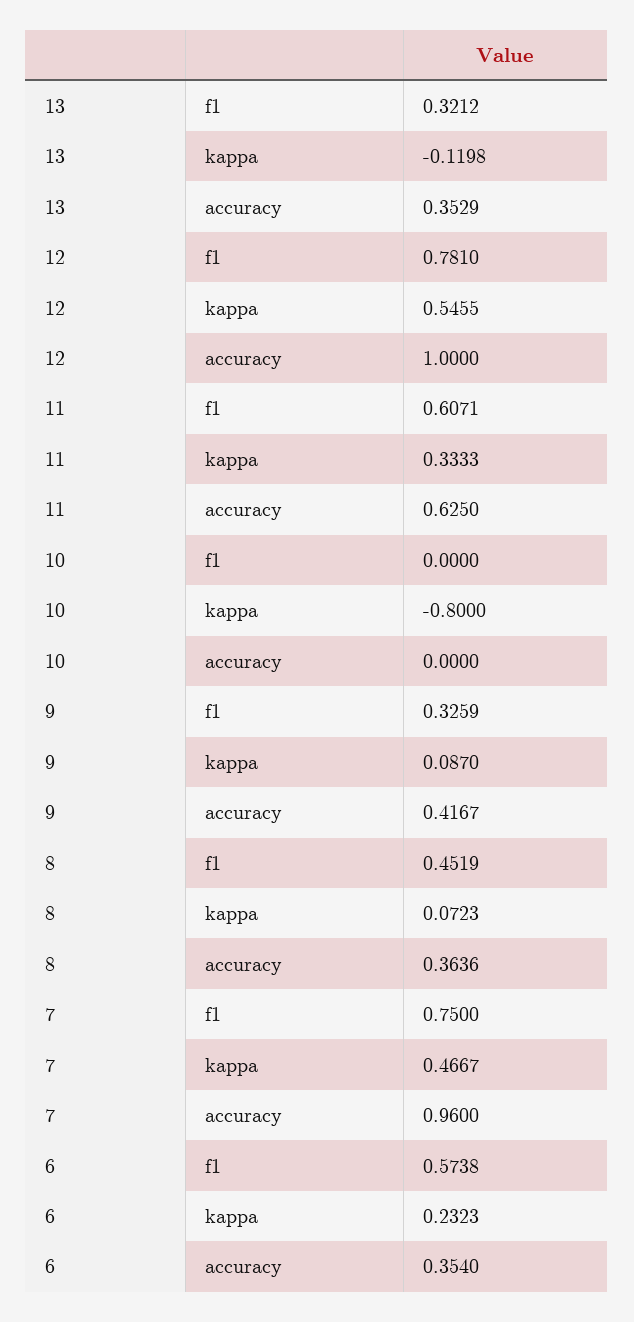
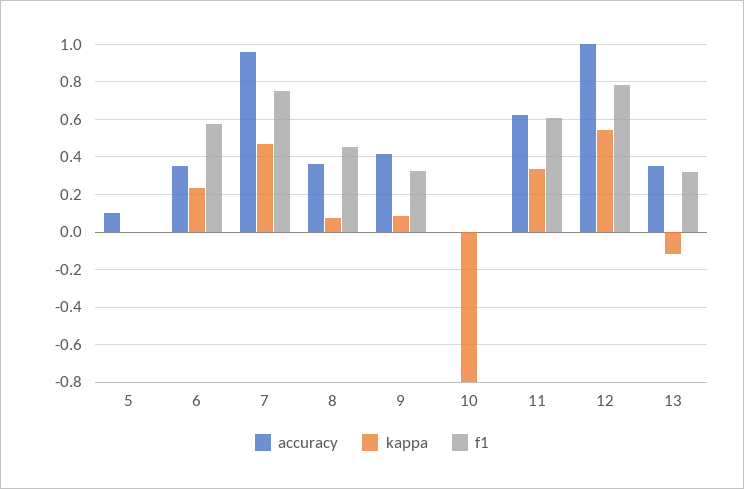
  {
    "f1": {
      "13": 0.3212,
      "12": 0.781,
      "11": 0.6071,
      "10": 0,
      "9": 0.3259,
      "8": 0.4519,
      "7": 0.75,
-     "6": 0.5738
+     "6": 0.5738,
+     "5": 0
    },
    "kappa": {
      "13": -0.1198,
      "12": 0.5455,
      "11": 0.3333,
      "10": -0.8,
      "9": 0.087,
      "8": 0.0723,
      "7": 0.4667,
-     "6": 0.2323
+     "6": 0.2323,
+     "5": 0
    },
    "accuracy": {
      "13": 0.3529,
      "12": 1,
      "11": 0.625,
      "10": 0,
      "9": 0.4167,
      "8": 0.3636,
      "7": 0.96,
-     "6": 0.354
+     "6": 0.354,
+     "5": 0.1
    }
  }

